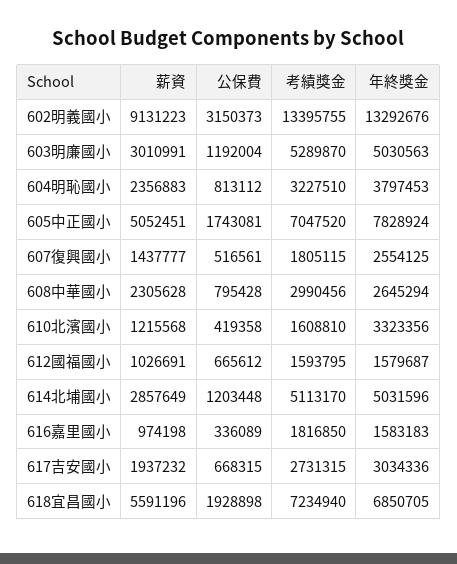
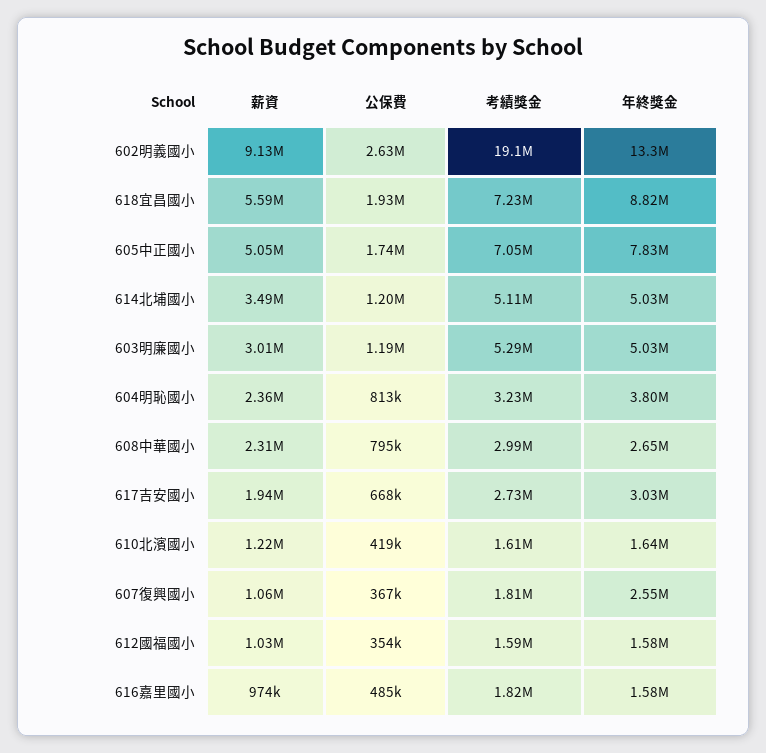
  {
    "薪資": {
      "602明義國小": 9131223,
      "603明廉國小": 3010991,
      "604明恥國小": 2356883,
      "605中正國小": 5052451,
-     "607復興國小": 1437777,
+     "607復興國小": 1060000,
      "608中華國小": 2305628,
      "610北濱國小": 1215568,
      "612國福國小": 1026691,
-     "614北埔國小": 2857649,
+     "614北埔國小": 3490000,
      "616嘉里國小": 974198,
      "617吉安國小": 1937232,
      "618宜昌國小": 5591196
    },
    "公保費": {
-     "602明義國小": 3150373,
+     "602明義國小": 2630000,
      "603明廉國小": 1192004,
      "604明恥國小": 813112,
      "605中正國小": 1743081,
-     "607復興國小": 516561,
+     "607復興國小": 367000,
      "608中華國小": 795428,
      "610北濱國小": 419358,
-     "612國福國小": 665612,
+     "612國福國小": 354000,
      "614北埔國小": 1203448,
-     "616嘉里國小": 336089,
+     "616嘉里國小": 485000,
      "617吉安國小": 668315,
      "618宜昌國小": 1928898
    },
    "考績獎金": {
-     "602明義國小": 13395755,
+     "602明義國小": 19100000,
      "603明廉國小": 5289870,
      "604明恥國小": 3227510,
      "605中正國小": 7047520,
      "607復興國小": 1805115,
      "608中華國小": 2990456,
      "610北濱國小": 1608810,
      "612國福國小": 1593795,
      "614北埔國小": 5113170,
      "616嘉里國小": 1816850,
      "617吉安國小": 2731315,
      "618宜昌國小": 7234940
    },
    "年終獎金": {
      "602明義國小": 13292676,
      "603明廉國小": 5030563,
      "604明恥國小": 3797453,
      "605中正國小": 7828924,
      "607復興國小": 2554125,
      "608中華國小": 2645294,
-     "610北濱國小": 3323356,
+     "610北濱國小": 1640000,
      "612國福國小": 1579687,
      "614北埔國小": 5031596,
      "616嘉里國小": 1583183,
      "617吉安國小": 3034336,
-     "618宜昌國小": 6850705
+     "618宜昌國小": 8820000
    }
  }

